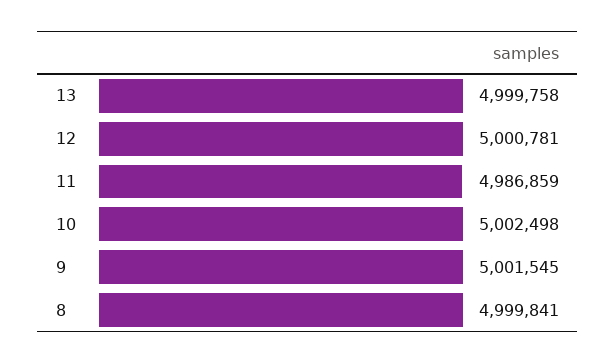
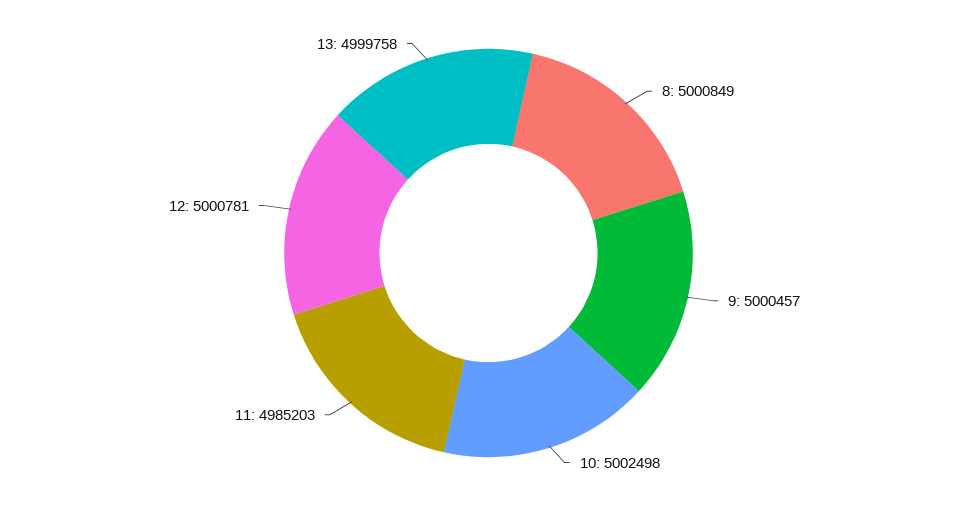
  {
    "13": 4999758,
    "12": 5000781,
-   "11": 4986859,
+   "11": 4985203,
    "10": 5002498,
-   "9": 5001545,
+   "9": 5000457,
-   "8": 4999841
+   "8": 5000849
  }

